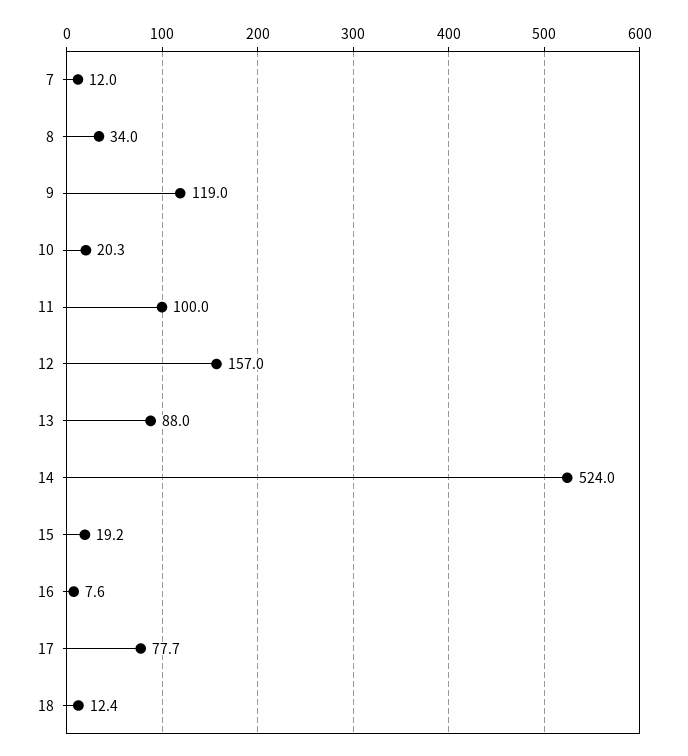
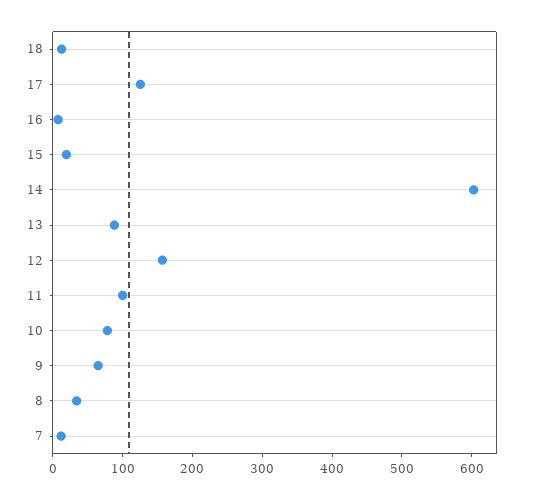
  {
    "7": 12,
    "8": 34,
-   "9": 119,
+   "9": 60,
-   "10": 20.3,
+   "10": 80,
    "11": 100,
    "12": 157,
    "13": 88,
-   "14": 524,
+   "14": 600,
    "15": 19.2,
    "16": 7.6,
-   "17": 77.7,
+   "17": 120,
    "18": 12.4
  }

